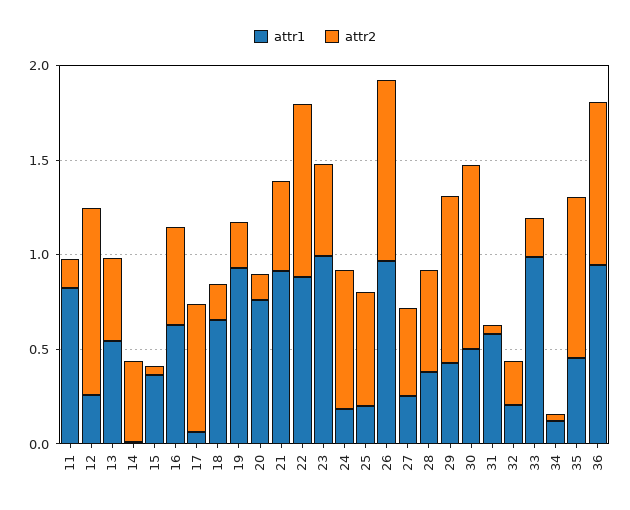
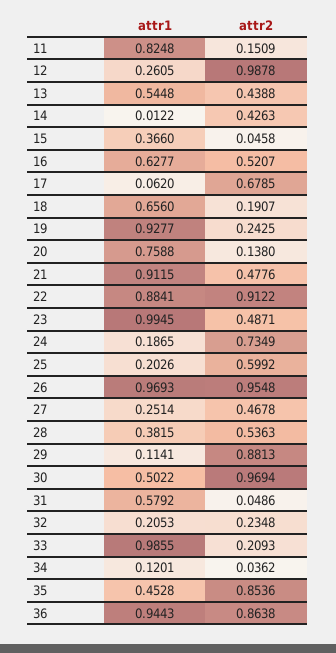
  {
    "attr1": {
      "11": 0.8248,
      "12": 0.2605,
      "13": 0.5448,
      "14": 0.0122,
      "15": 0.366,
      "16": 0.6277,
      "17": 0.062,
      "18": 0.656,
      "19": 0.9277,
      "20": 0.7588,
      "21": 0.9115,
      "22": 0.8841,
      "23": 0.9945,
      "24": 0.1865,
      "25": 0.2026,
      "26": 0.9693,
      "27": 0.2514,
      "28": 0.3815,
-     "29": 0.4,
+     "29": 0.1141,
      "30": 0.5022,
      "31": 0.5792,
      "32": 0.2053,
      "33": 0.9855,
      "34": 0.1201,
      "35": 0.4528,
      "36": 0.9443
    },
    "attr2": {
      "11": 0.1509,
      "12": 0.9878,
      "13": 0.4388,
      "14": 0.4263,
      "15": 0.0458,
      "16": 0.5207,
      "17": 0.6785,
      "18": 0.1907,
      "19": 0.2425,
      "20": 0.138,
      "21": 0.4776,
      "22": 0.9122,
      "23": 0.4871,
      "24": 0.7349,
      "25": 0.5992,
      "26": 0.9548,
      "27": 0.4678,
      "28": 0.5363,
      "29": 0.8813,
      "30": 0.9694,
      "31": 0.0486,
      "32": 0.2348,
      "33": 0.2093,
      "34": 0.0362,
      "35": 0.8536,
      "36": 0.8638
    }
  }

